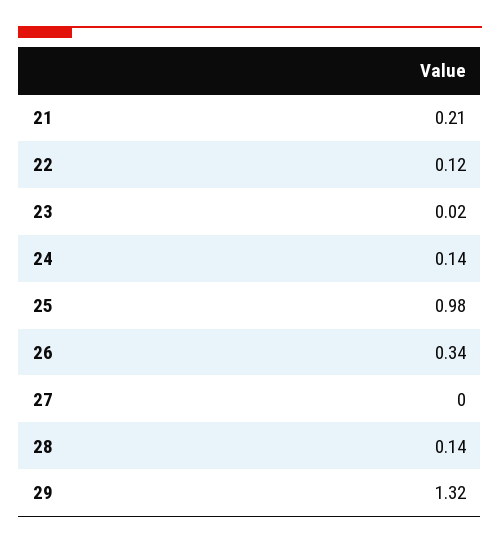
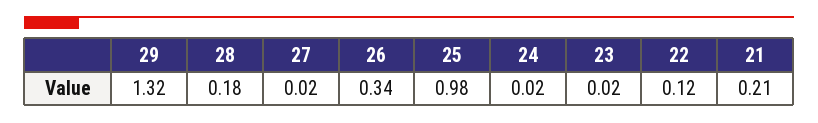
  {
    "21": 0.21,
    "22": 0.12,
    "23": 0.02,
-   "24": 0.14,
+   "24": 0.02,
    "25": 0.98,
    "26": 0.34,
-   "27": 0,
+   "27": 0.02,
-   "28": 0.14,
+   "28": 0.18,
    "29": 1.32
  }

